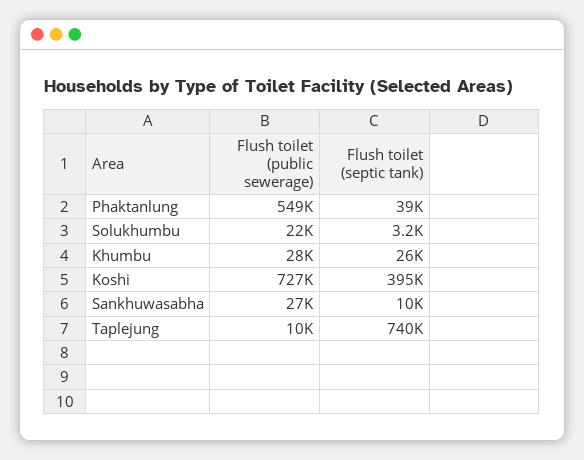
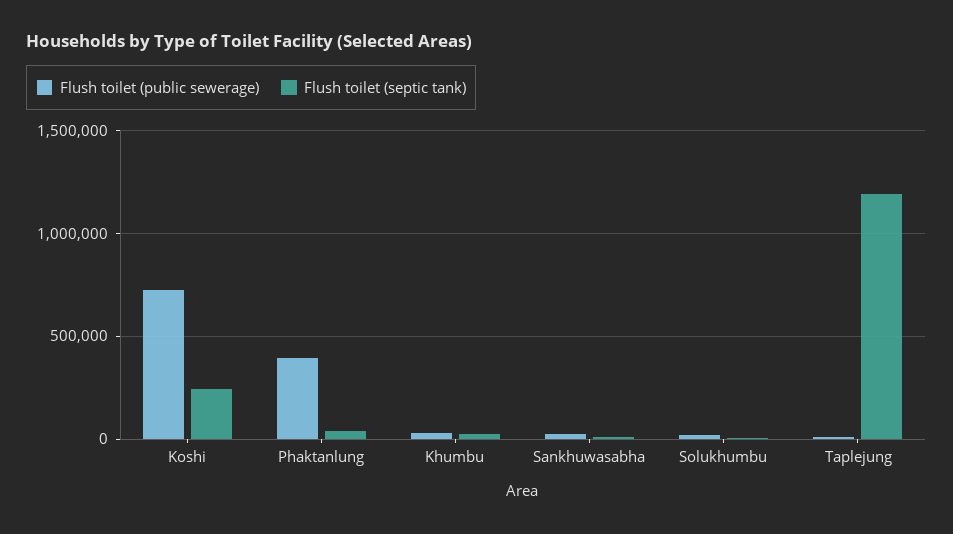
  {
    "Flush toilet (public sewerage)": {
-     "Phaktanlung": 549000,
+     "Phaktanlung": 400000,
      "Solukhumbu": 22000,
      "Khumbu": 28000,
      "Koshi": 727000,
      "Sankhuwasabha": 27000,
      "Taplejung": 10000
    },
    "Flush toilet (septic tank)": {
      "Phaktanlung": 39000,
      "Solukhumbu": 3200,
      "Khumbu": 26000,
-     "Koshi": 395000,
+     "Koshi": 250000,
      "Sankhuwasabha": 10000,
-     "Taplejung": 740000
+     "Taplejung": 1200000
    }
  }

